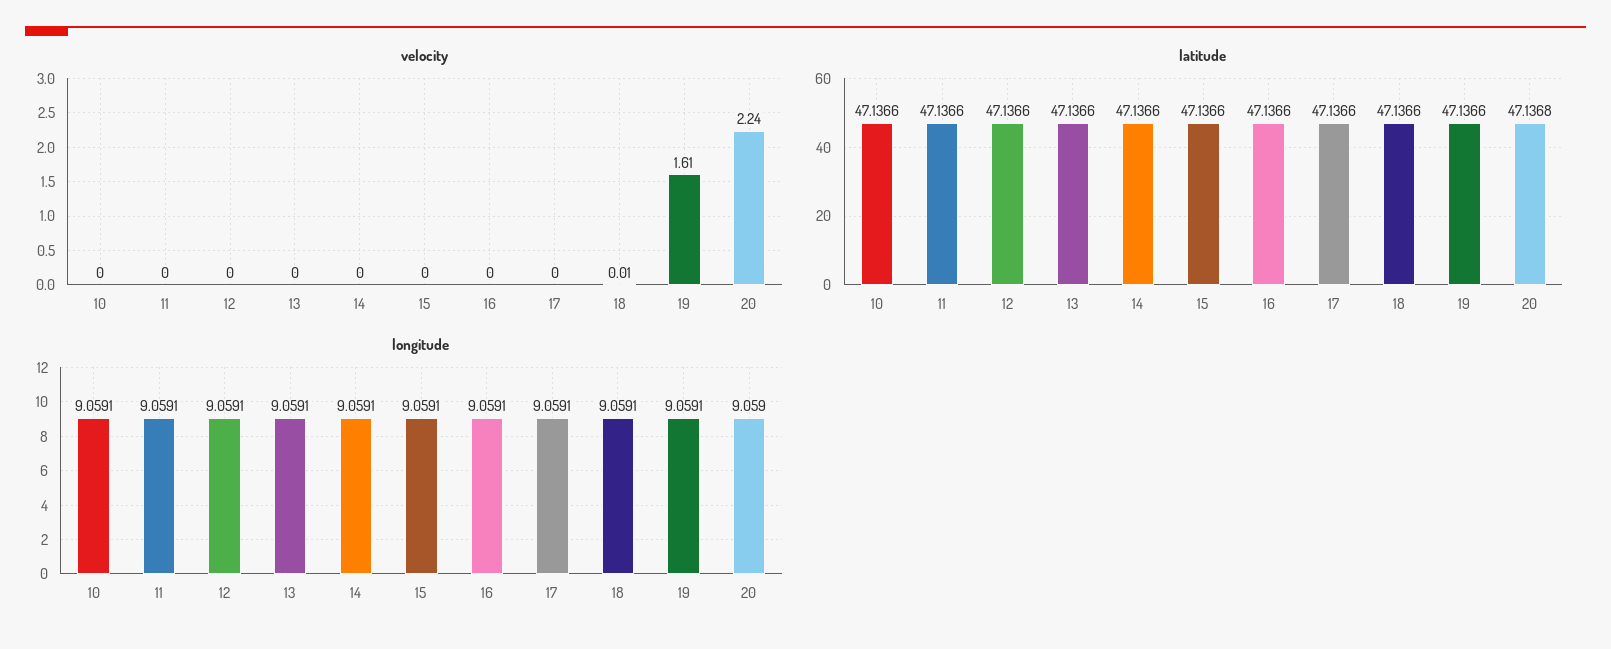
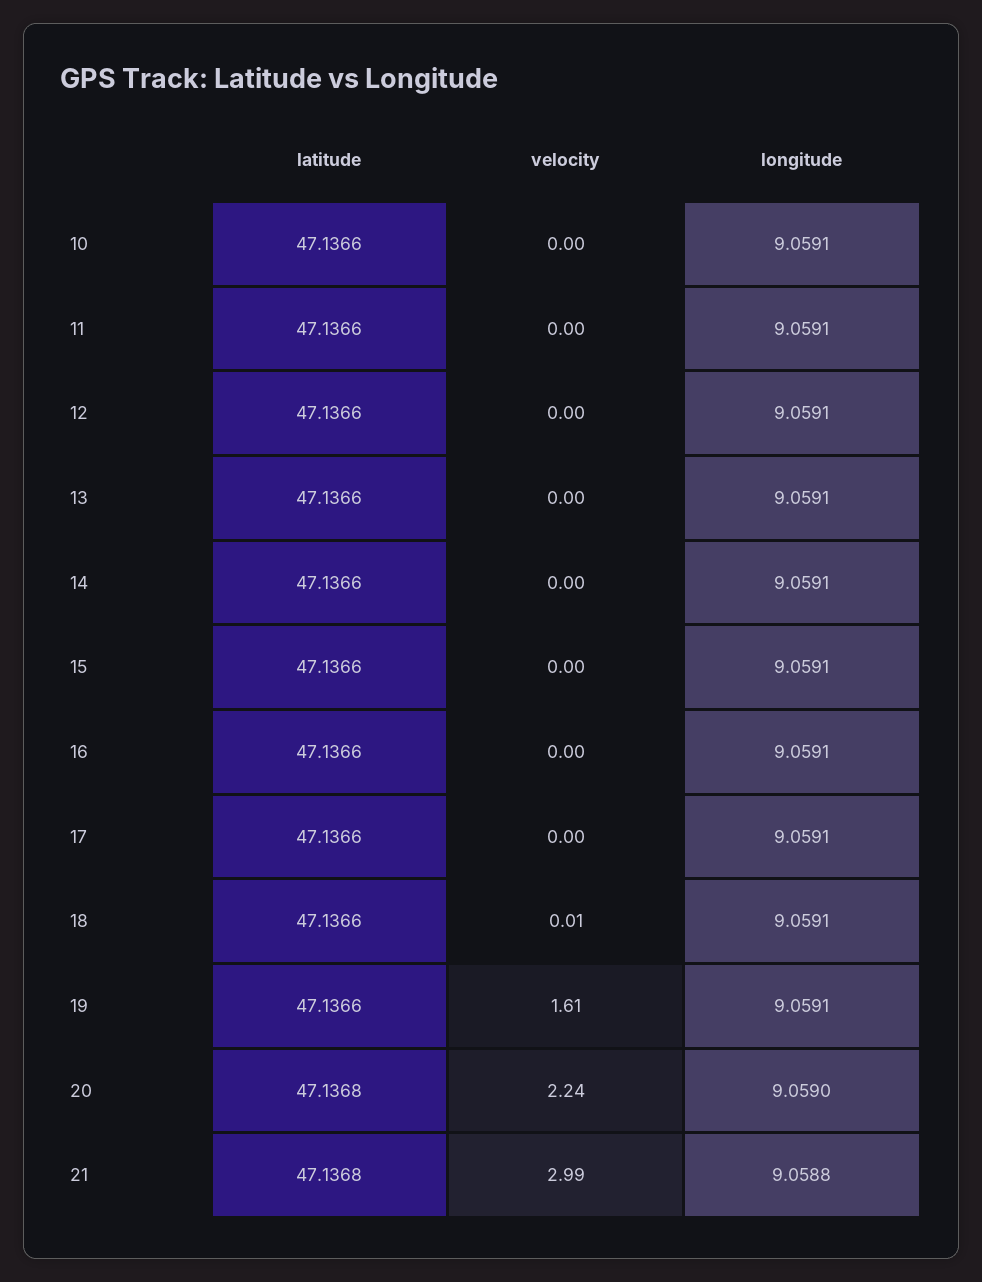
  {
    "velocity": {
      "10": 0,
      "11": 0,
      "12": 0,
      "13": 0,
      "14": 0,
      "15": 0,
      "16": 0,
      "17": 0,
      "18": 0.01,
      "19": 1.61,
-     "20": 2.24
+     "20": 2.24,
+     "21": 2.99
    },
    "latitude": {
      "10": 47.1366,
      "11": 47.1366,
      "12": 47.1366,
      "13": 47.1366,
      "14": 47.1366,
      "15": 47.1366,
      "16": 47.1366,
      "17": 47.1366,
      "18": 47.1366,
      "19": 47.1366,
-     "20": 47.1368
+     "20": 47.1368,
+     "21": 47.1368
    },
    "longitude": {
      "10": 9.0591,
      "11": 9.0591,
      "12": 9.0591,
      "13": 9.0591,
      "14": 9.0591,
      "15": 9.0591,
      "16": 9.0591,
      "17": 9.0591,
      "18": 9.0591,
      "19": 9.0591,
-     "20": 9.059
+     "20": 9.059,
+     "21": 9.0588
    }
  }

